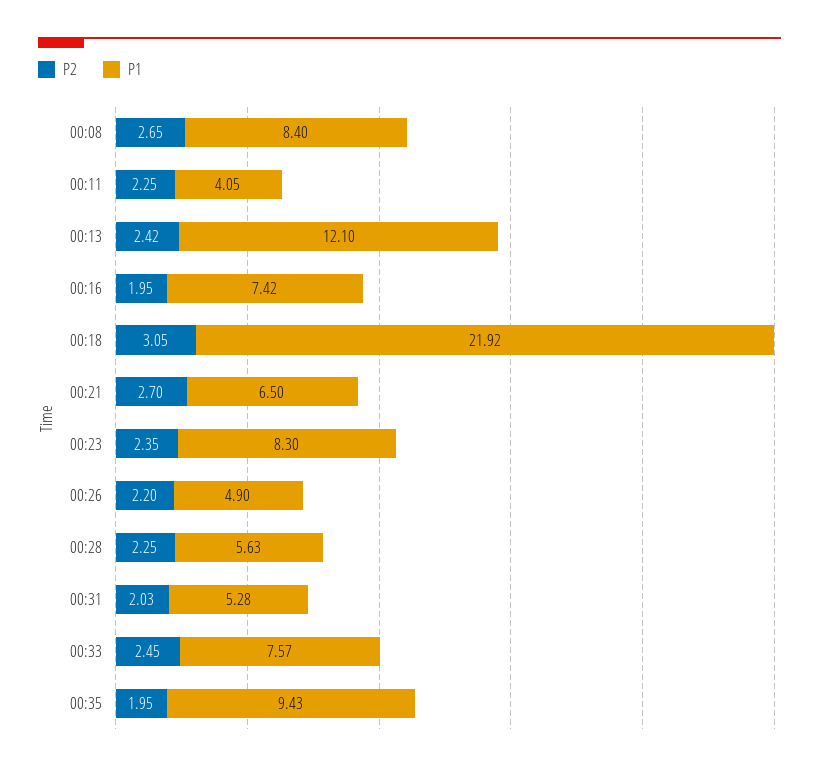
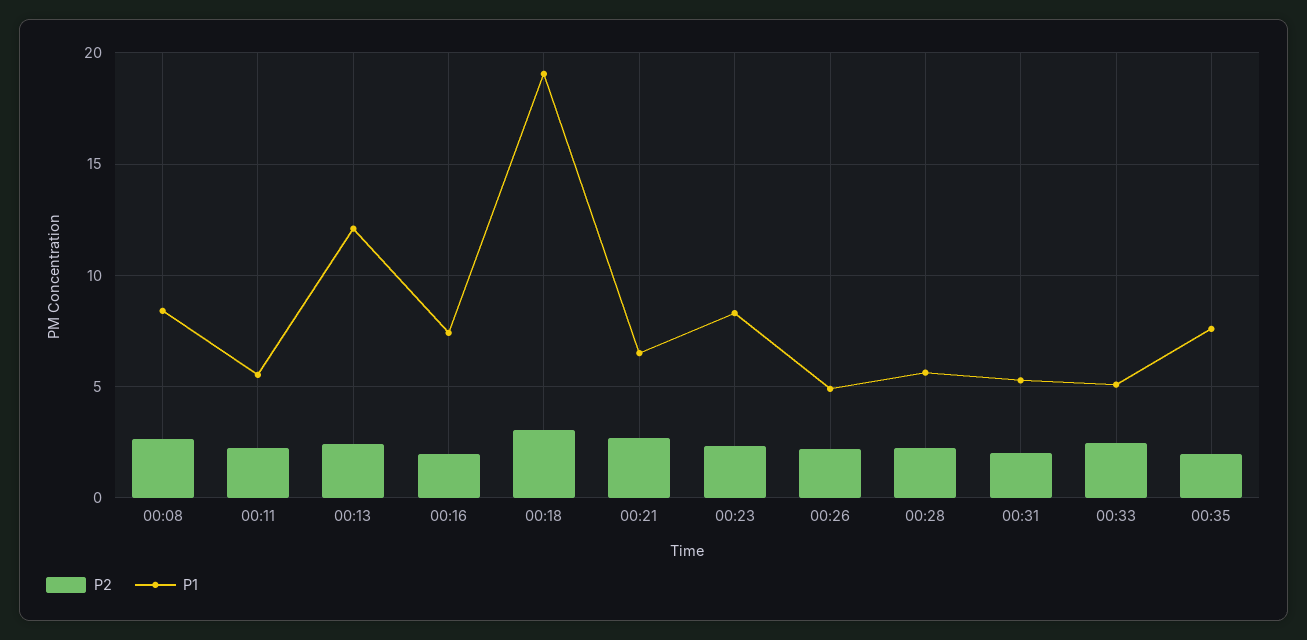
  {
    "P2": {
      "00:08": 2.65,
      "00:11": 2.25,
      "00:13": 2.42,
      "00:16": 1.95,
      "00:18": 3.05,
      "00:21": 2.7,
      "00:23": 2.35,
      "00:26": 2.2,
      "00:28": 2.25,
      "00:31": 2.03,
      "00:33": 2.45,
      "00:35": 1.95
    },
    "P1": {
      "00:08": 8.4,
-     "00:11": 4.05,
+     "00:11": 5.5,
      "00:13": 12.1,
      "00:16": 7.42,
-     "00:18": 21.92,
+     "00:18": 19,
      "00:21": 6.5,
      "00:23": 8.3,
      "00:26": 4.9,
      "00:28": 5.63,
      "00:31": 5.28,
-     "00:33": 7.57,
+     "00:33": 5,
-     "00:35": 9.43
+     "00:35": 7.5
    }
  }

